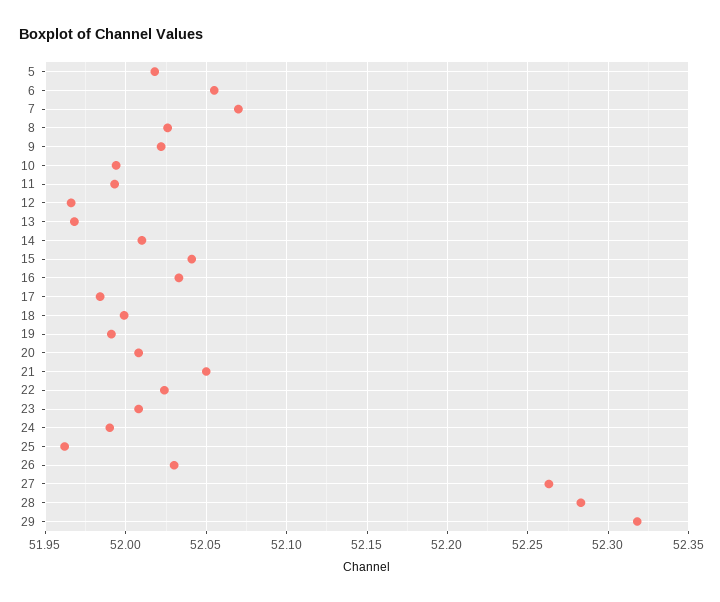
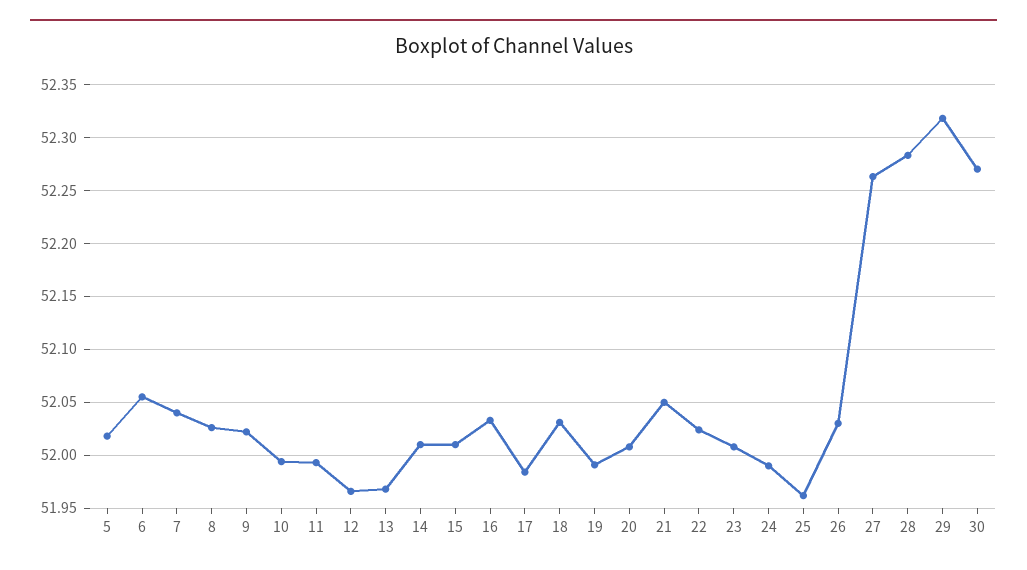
  {
    "5": 52.02,
    "6": 52.055,
-   "7": 52.07,
+   "7": 52.04,
    "8": 52.025,
    "9": 52.02,
    "10": 51.995,
    "11": 51.995,
    "12": 51.965,
    "13": 51.97,
    "14": 52.01,
-   "15": 52.04,
+   "15": 52.01,
    "16": 52.035,
    "17": 51.985,
-   "18": 52,
+   "18": 52.03,
    "19": 51.99,
    "20": 52.01,
    "21": 52.05,
    "22": 52.025,
    "23": 52.01,
    "24": 51.99,
    "25": 51.96,
    "26": 52.03,
    "27": 52.265,
    "28": 52.285,
-   "29": 52.32
+   "29": 52.32,
+   "30": 52.27
  }

